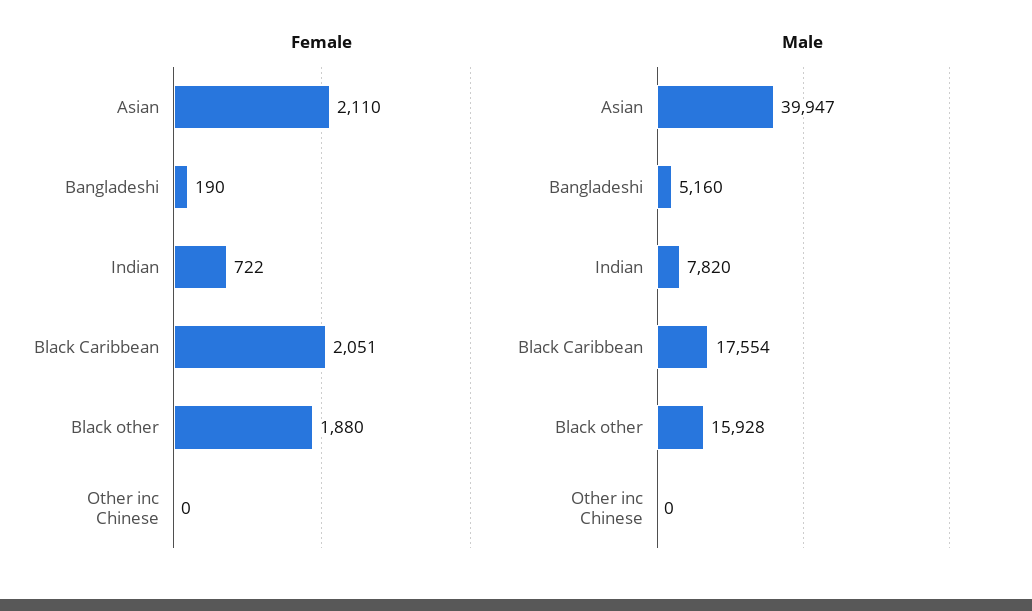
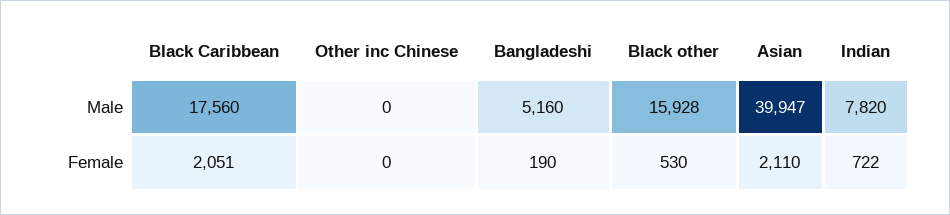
  {
    "Female": {
      "Asian": 2110,
      "Bangladeshi": 190,
      "Indian": 722,
      "Black Caribbean": 2051,
-     "Black other": 1880,
+     "Black other": 530,
      "Other inc Chinese": 0
    },
    "Male": {
      "Asian": 39947,
      "Bangladeshi": 5160,
      "Indian": 7820,
-     "Black Caribbean": 17554,
+     "Black Caribbean": 17560,
      "Black other": 15928,
      "Other inc Chinese": 0
    }
  }

